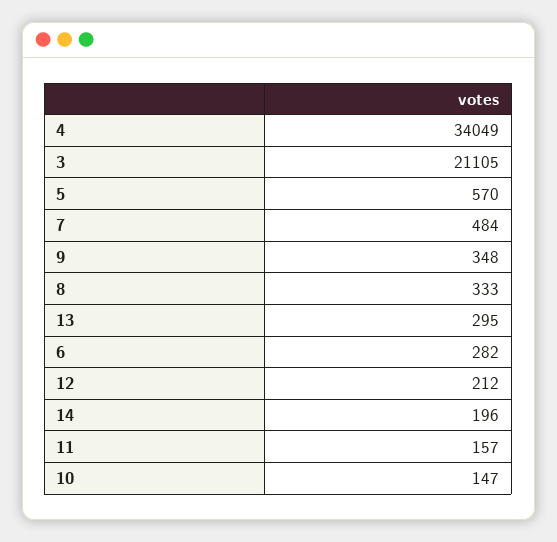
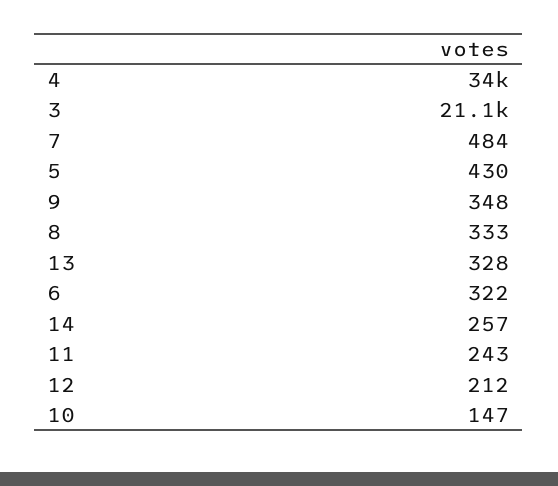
  {
    "4": 34049,
    "3": 21105,
-   "5": 570,
+   "5": 430,
    "7": 484,
    "9": 348,
    "8": 333,
-   "13": 295,
+   "13": 328,
-   "6": 282,
+   "6": 322,
    "12": 212,
-   "14": 196,
+   "14": 257,
-   "11": 157,
+   "11": 243,
    "10": 147
  }

